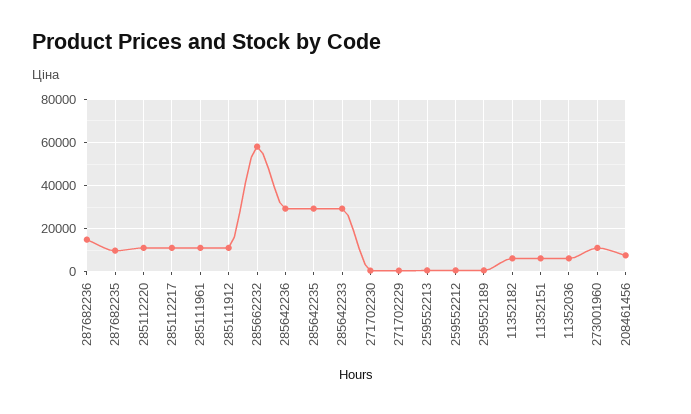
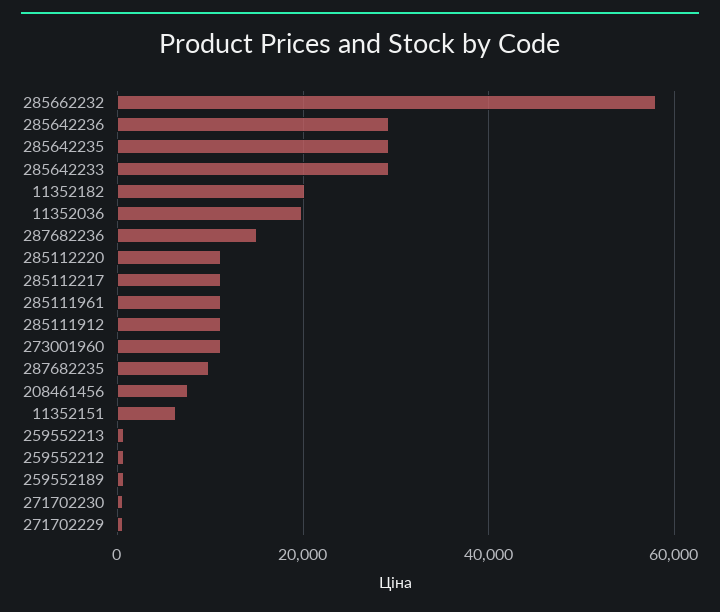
  {
    "287682236": 16000,
    "287682235": 10000,
    "285112220": 12000,
    "285112217": 12000,
    "285111961": 12000,
    "285111912": 12000,
    "285662232": 58000,
    "285642236": 30000,
    "285642235": 30000,
    "285642233": 30000,
    "271702230": 0,
    "271702229": 0,
    "259552213": 0,
    "259552212": 0,
    "259552189": 0,
-   "11352182": 5000,
+   "11352182": 20000,
    "11352151": 6000,
-   "11352036": 5000,
+   "11352036": 20000,
    "273001960": 12000,
    "208461456": 8000
  }

